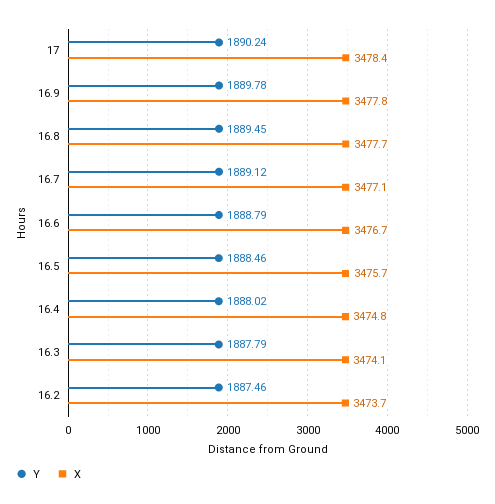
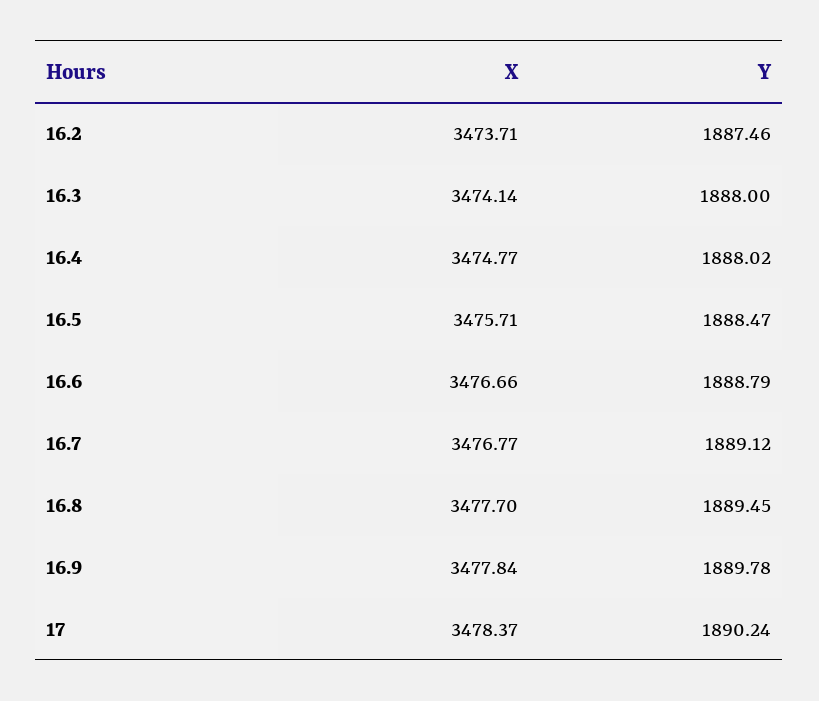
  {
    "Y": {
      "17": 1890.24,
      "16.9": 1889.78,
      "16.8": 1889.45,
      "16.7": 1889.12,
      "16.6": 1888.79,
-     "16.5": 1888.46,
+     "16.5": 1888.47,
      "16.4": 1888.02,
-     "16.3": 1887.79,
+     "16.3": 1888,
      "16.2": 1887.46
    },
    "X": {
      "17": 3478.37,
      "16.9": 3477.84,
      "16.8": 3477.7,
-     "16.7": 3477.1,
+     "16.7": 3476.77,
      "16.6": 3476.66,
      "16.5": 3475.71,
      "16.4": 3474.77,
      "16.3": 3474.14,
      "16.2": 3473.71
    }
  }

